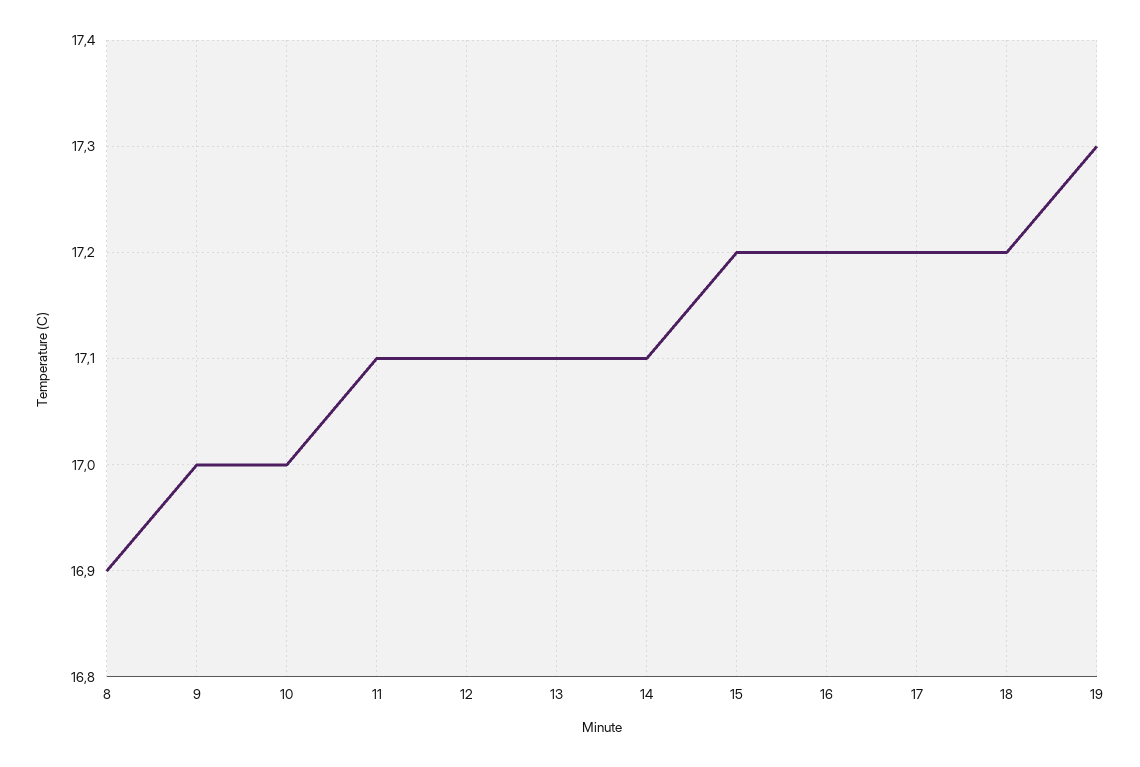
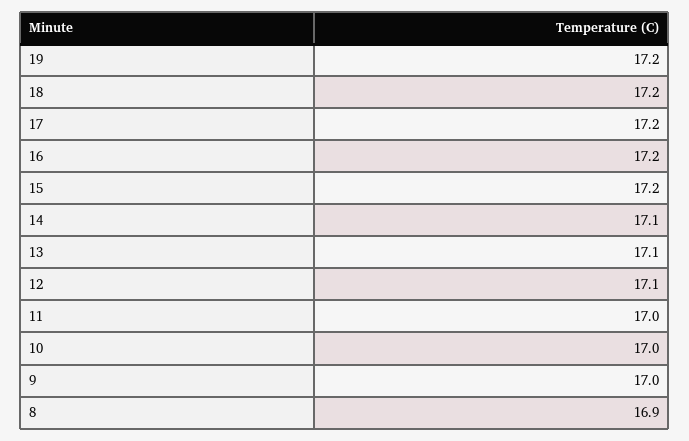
  {
    "8": 16.9,
    "9": 17,
    "10": 17,
-   "11": 17.1,
+   "11": 17,
    "12": 17.1,
    "13": 17.1,
    "14": 17.1,
    "15": 17.2,
    "16": 17.2,
    "17": 17.2,
    "18": 17.2,
-   "19": 17.3
+   "19": 17.2
  }

